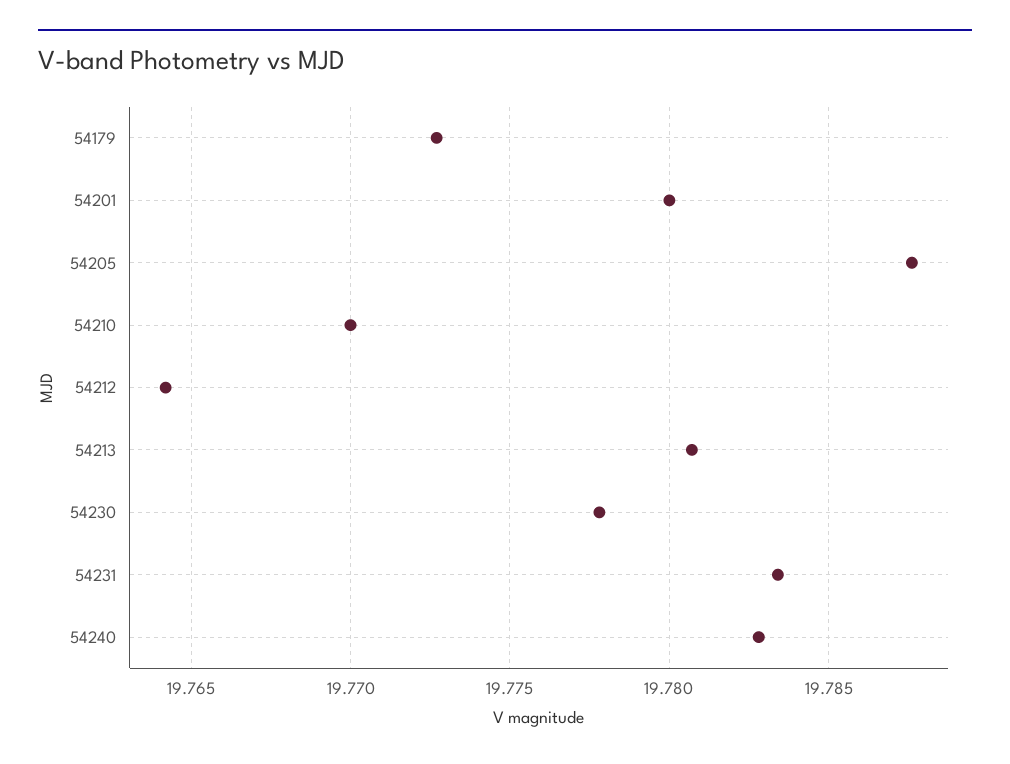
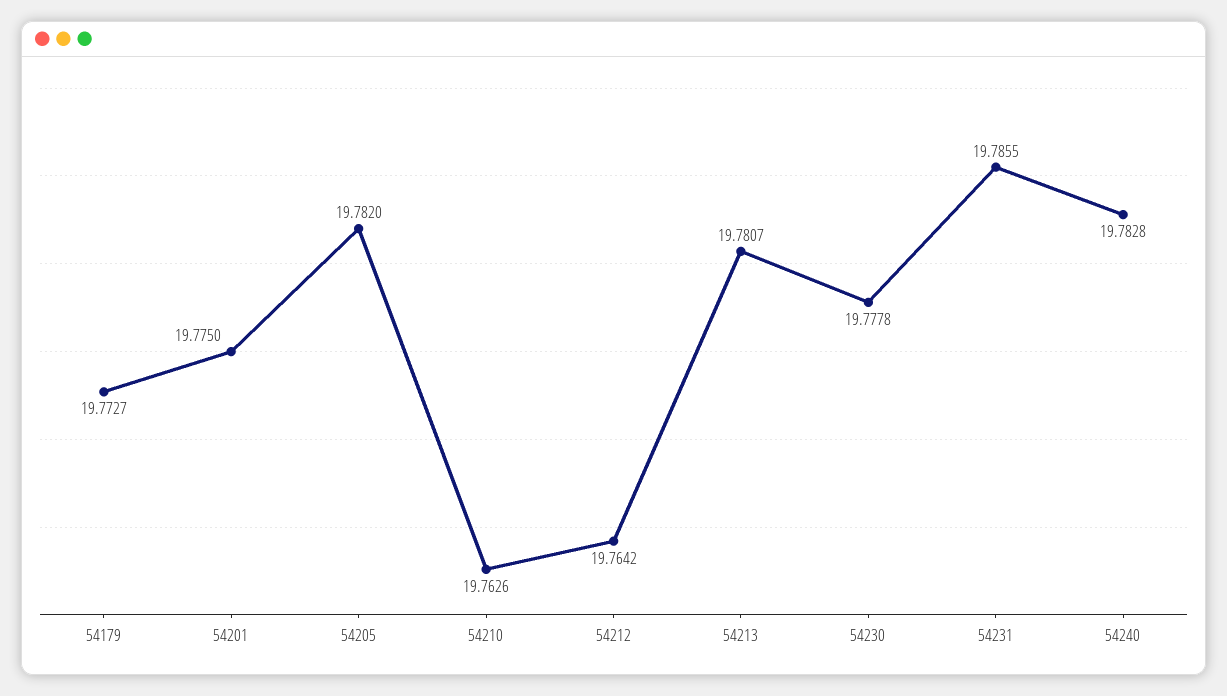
  {
    "54179": 19.7727,
-   "54201": 19.78,
+   "54201": 19.775,
-   "54205": 19.7875,
+   "54205": 19.782,
-   "54210": 19.77,
+   "54210": 19.7626,
    "54212": 19.7642,
    "54213": 19.7807,
    "54230": 19.7778,
-   "54231": 19.7835,
+   "54231": 19.7855,
    "54240": 19.7828
  }

